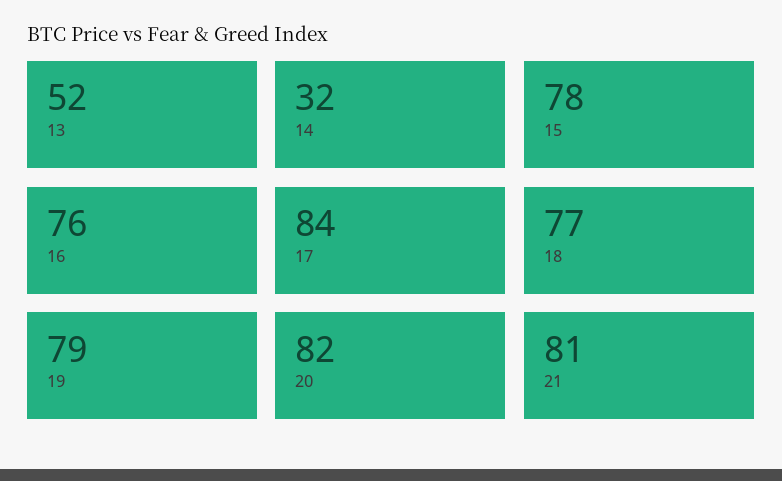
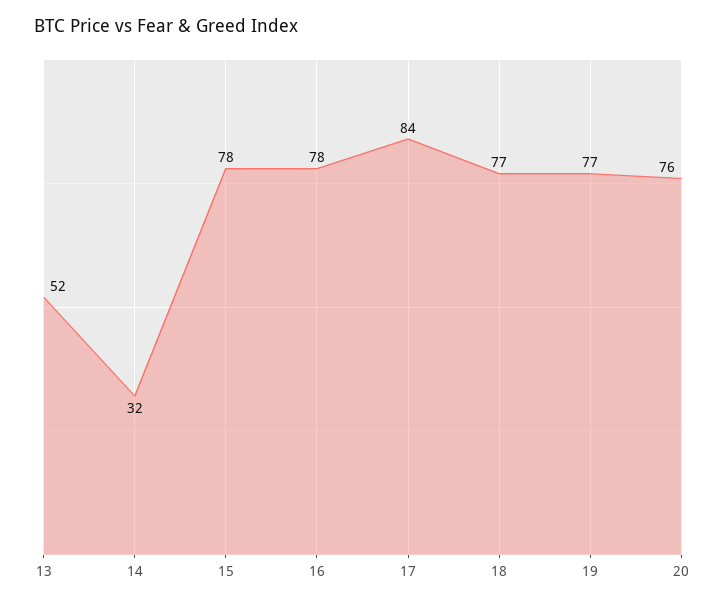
  {
    "13": 52,
    "14": 32,
    "15": 78,
-   "16": 76,
+   "16": 78,
    "17": 84,
    "18": 77,
-   "19": 79,
+   "19": 77,
-   "20": 82,
+   "20": 76
-   "21": 81
  }

